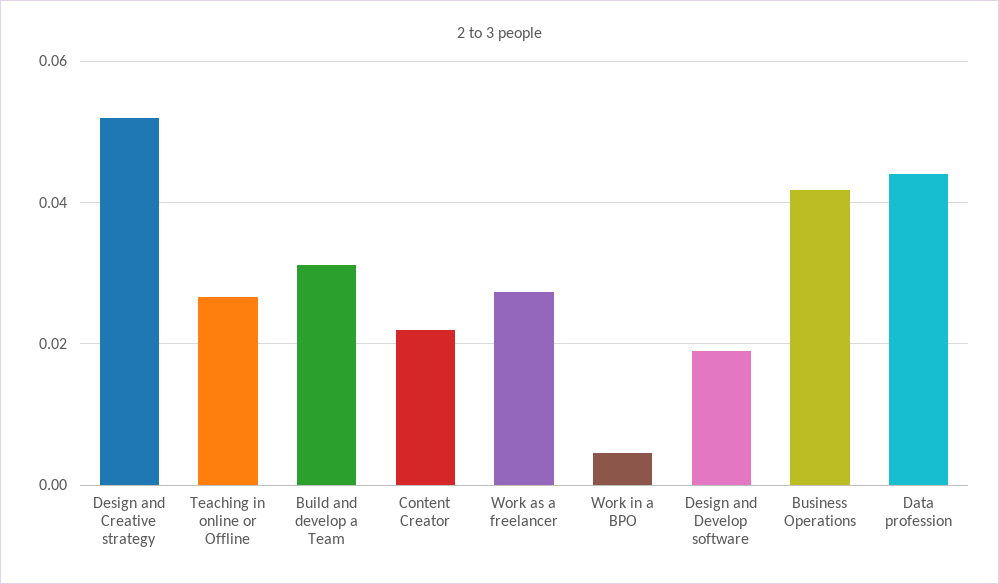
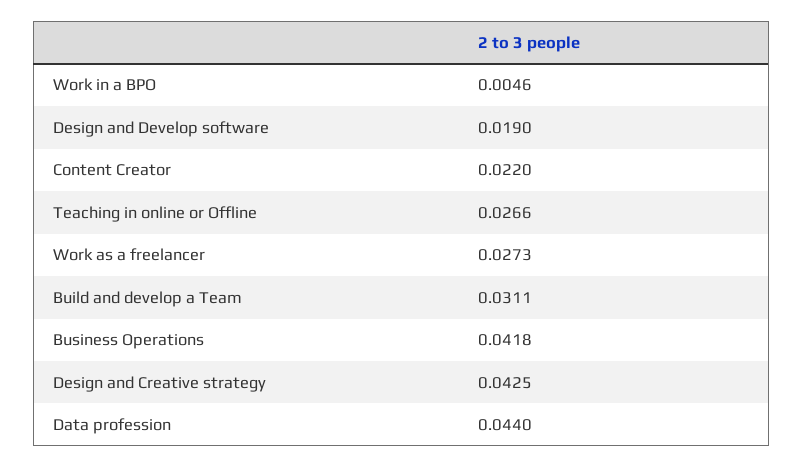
  {
-   "Design and Creative strategy": 0.052,
+   "Design and Creative strategy": 0.0425,
    "Teaching in online or Offline": 0.0266,
    "Build and develop a Team": 0.0311,
    "Content Creator": 0.022,
    "Work as a freelancer": 0.0273,
    "Work in a BPO": 0.0046,
    "Design and Develop software": 0.019,
    "Business Operations": 0.0418,
    "Data profession": 0.044
  }

